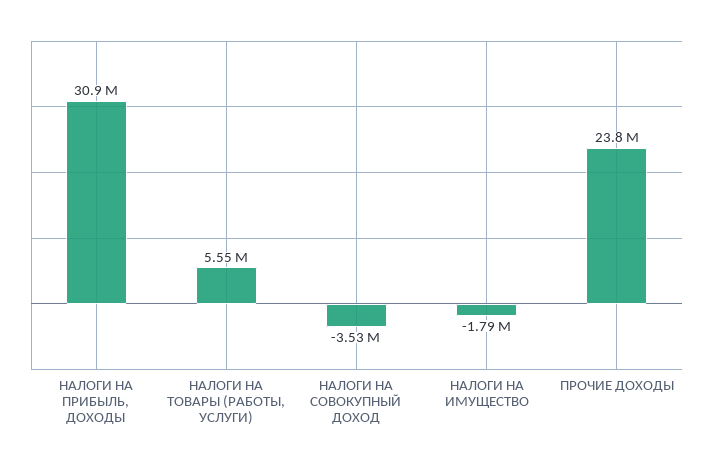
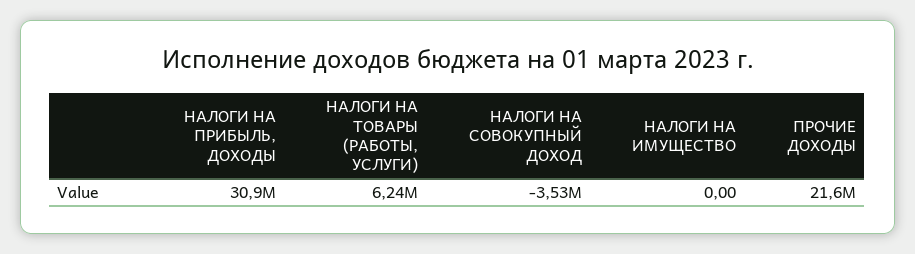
  {
    "НАЛОГИ НА ПРИБЫЛЬ, ДОХОДЫ": 30900000,
-   "НАЛОГИ НА ТОВАРЫ (РАБОТЫ, УСЛУГИ)": 5550000,
+   "НАЛОГИ НА ТОВАРЫ (РАБОТЫ, УСЛУГИ)": 6240000,
    "НАЛОГИ НА СОВОКУПНЫЙ ДОХОД": -3530000,
-   "НАЛОГИ НА ИМУЩЕСТВО": -1790000,
+   "НАЛОГИ НА ИМУЩЕСТВО": 0,
-   "ПРОЧИЕ ДОХОДЫ": 23800000
+   "ПРОЧИЕ ДОХОДЫ": 21600000
  }

